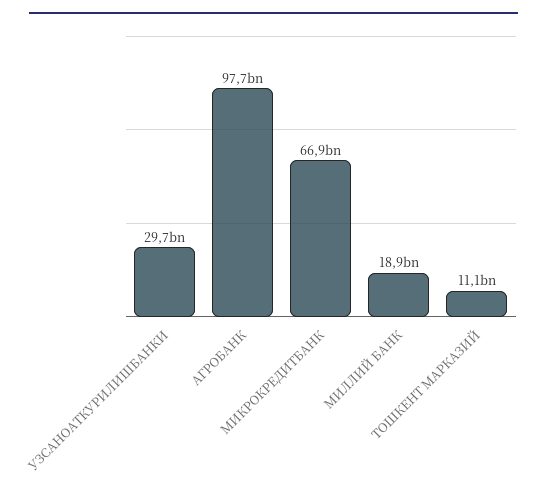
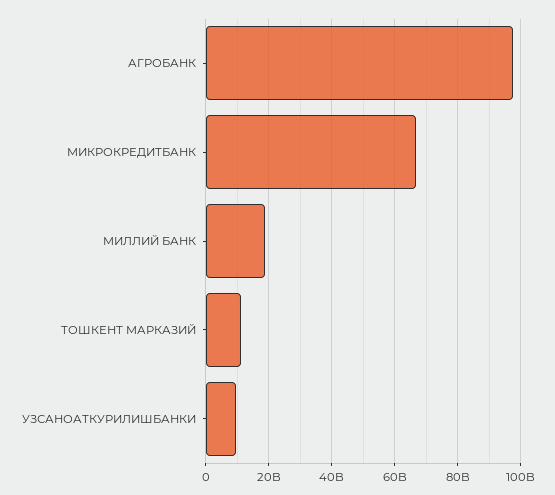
  {
-   "УЗСАНОАТКУРИЛИШБАНКИ": 29700000000,
+   "УЗСАНОАТКУРИЛИШБАНКИ": 10000000000,
    "АГРОБАНК": 97700000000,
    "МИКРОКРЕДИТБАНК": 66900000000,
    "МИЛЛИЙ БАНК": 18900000000,
    "ТОШКЕНТ МАРКАЗИЙ": 11100000000
  }

